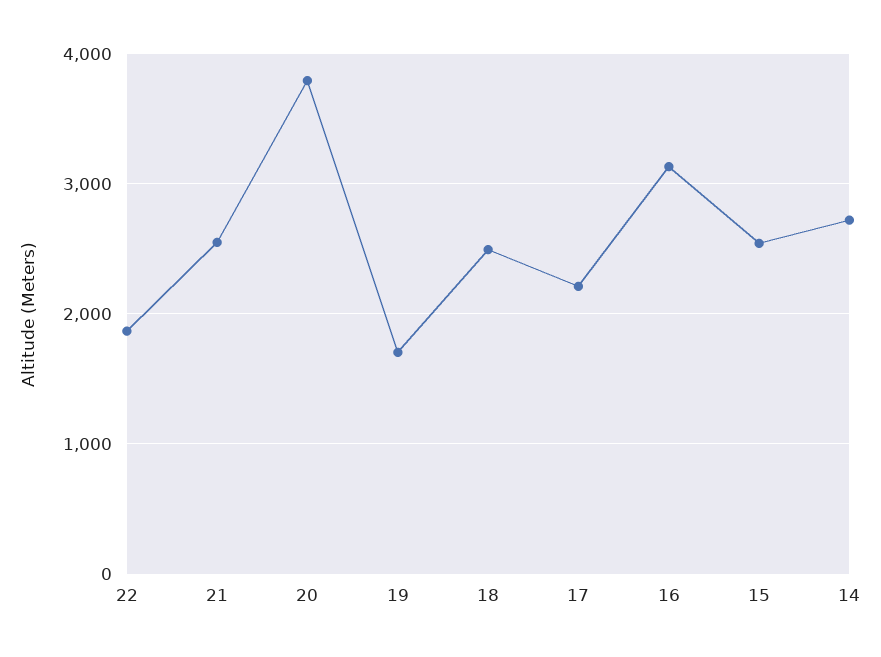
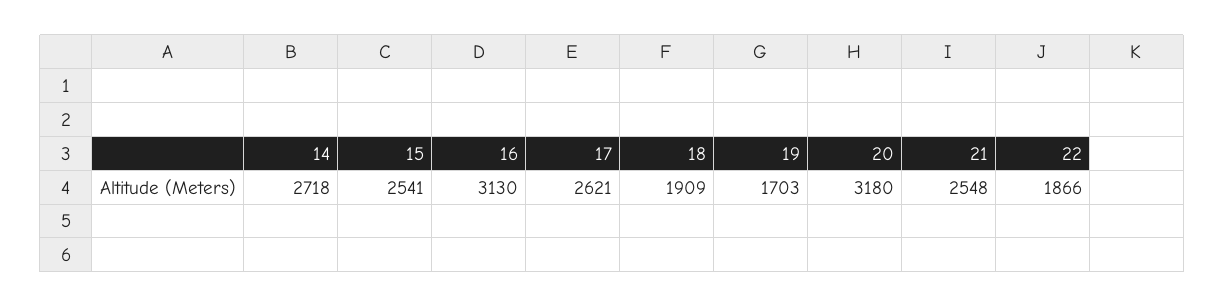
  {
    "22": 1866,
    "21": 2548,
-   "20": 3800,
+   "20": 3180,
    "19": 1703,
-   "18": 2500,
+   "18": 1909,
-   "17": 2200,
+   "17": 2621,
    "16": 3130,
    "15": 2541,
    "14": 2718
  }

